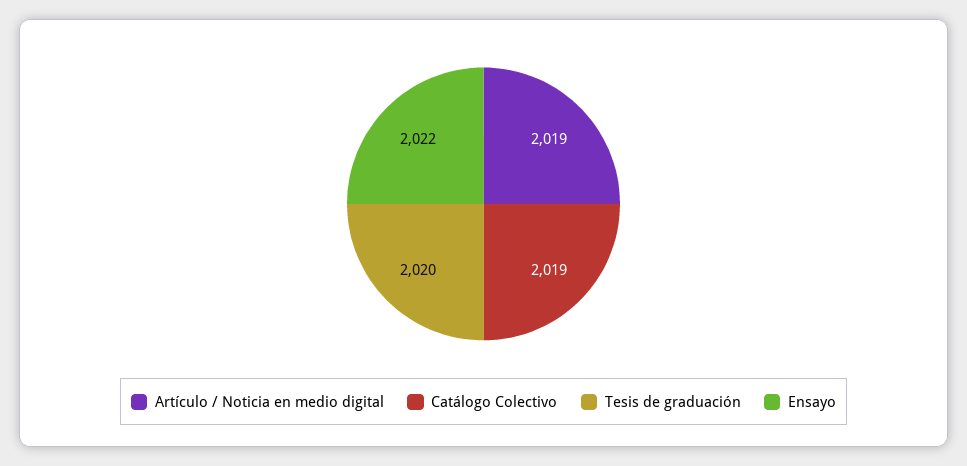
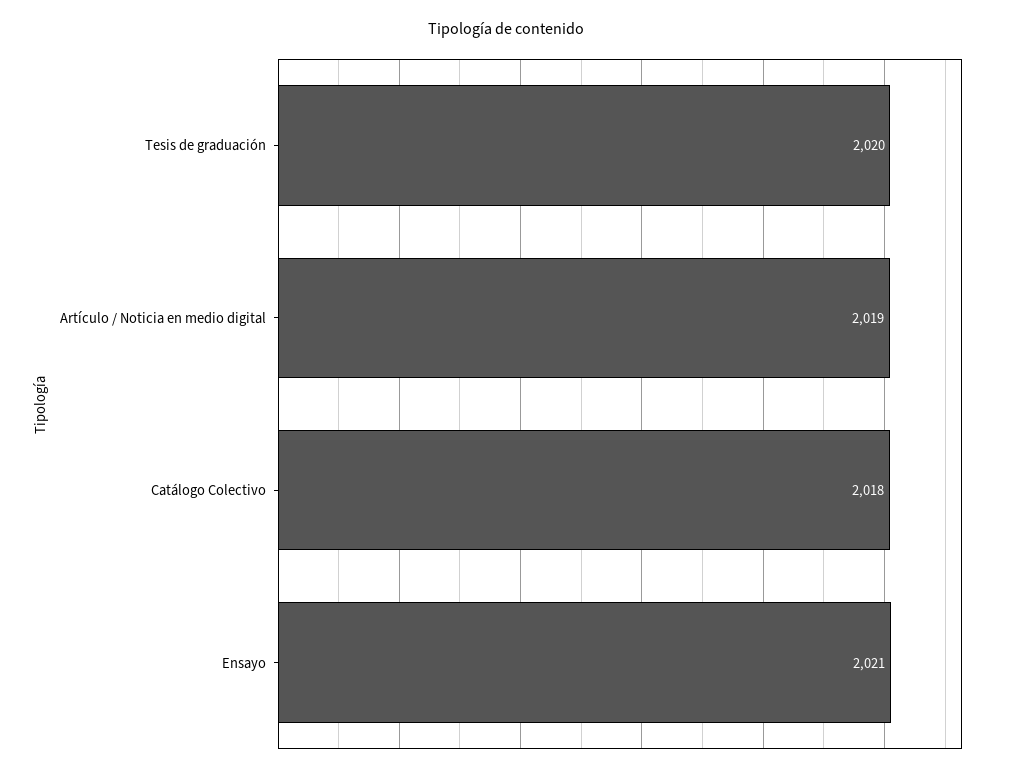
  {
    "Artículo / Noticia en medio digital": 2019,
-   "Catálogo Colectivo": 2019,
+   "Catálogo Colectivo": 2018,
    "Tesis de graduación": 2020,
-   "Ensayo": 2022
+   "Ensayo": 2021
  }

